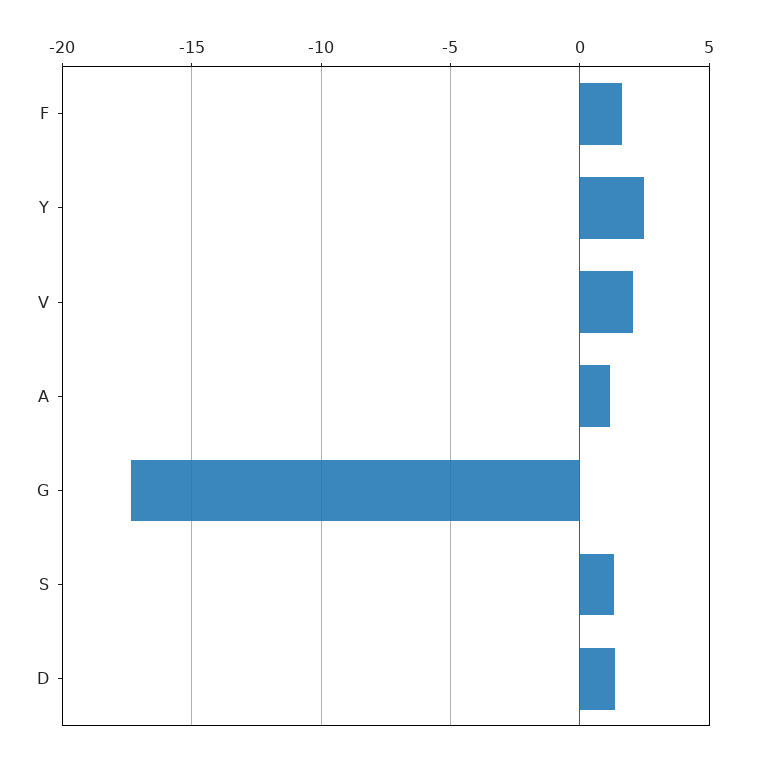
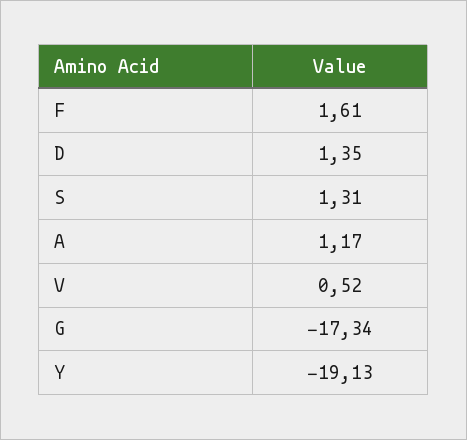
  {
    "F": 1.61,
-   "Y": 2.5,
+   "Y": -19.13,
-   "V": 2,
+   "V": 0.52,
    "A": 1.17,
    "G": -17.34,
    "S": 1.31,
    "D": 1.35
  }

